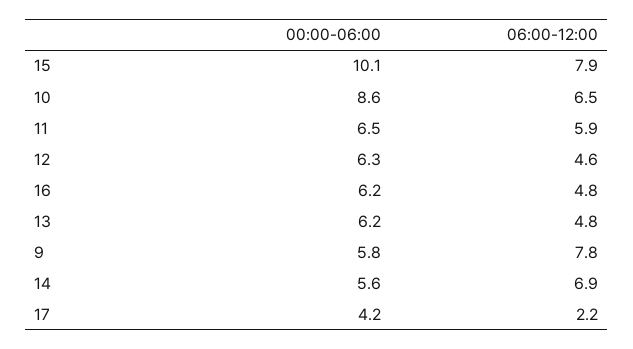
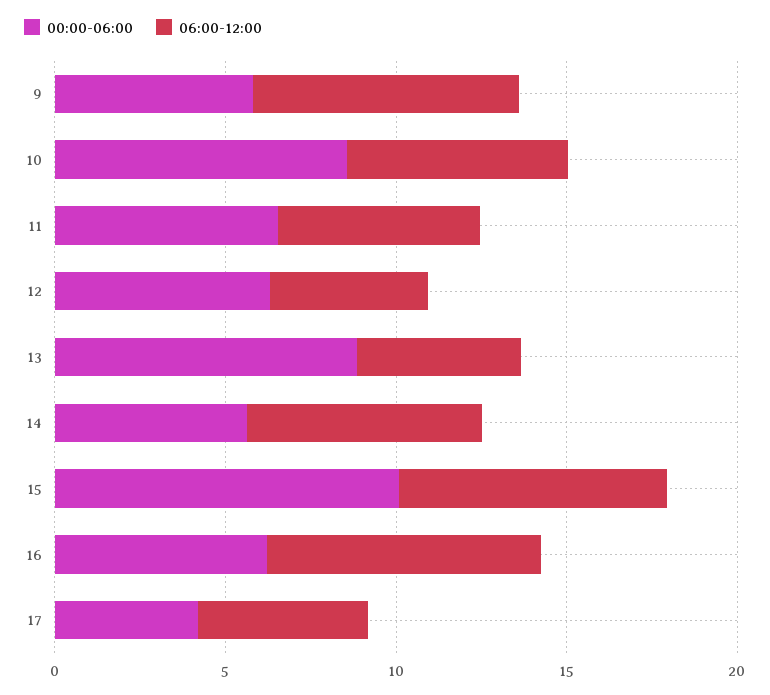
  {
    "00:00-06:00": {
      "15": 10.1,
      "10": 8.6,
      "11": 6.5,
      "12": 6.3,
      "16": 6.2,
-     "13": 6.2,
+     "13": 9,
      "9": 5.8,
      "14": 5.6,
      "17": 4.2
    },
    "06:00-12:00": {
      "15": 7.9,
      "10": 6.5,
      "11": 5.9,
      "12": 4.6,
-     "16": 4.8,
+     "16": 8,
      "13": 4.8,
      "9": 7.8,
      "14": 6.9,
-     "17": 2.2
+     "17": 5
    }
  }

